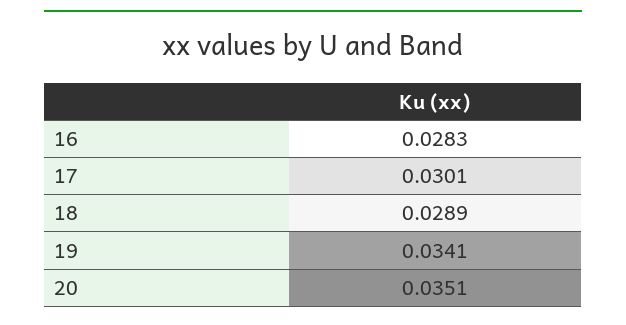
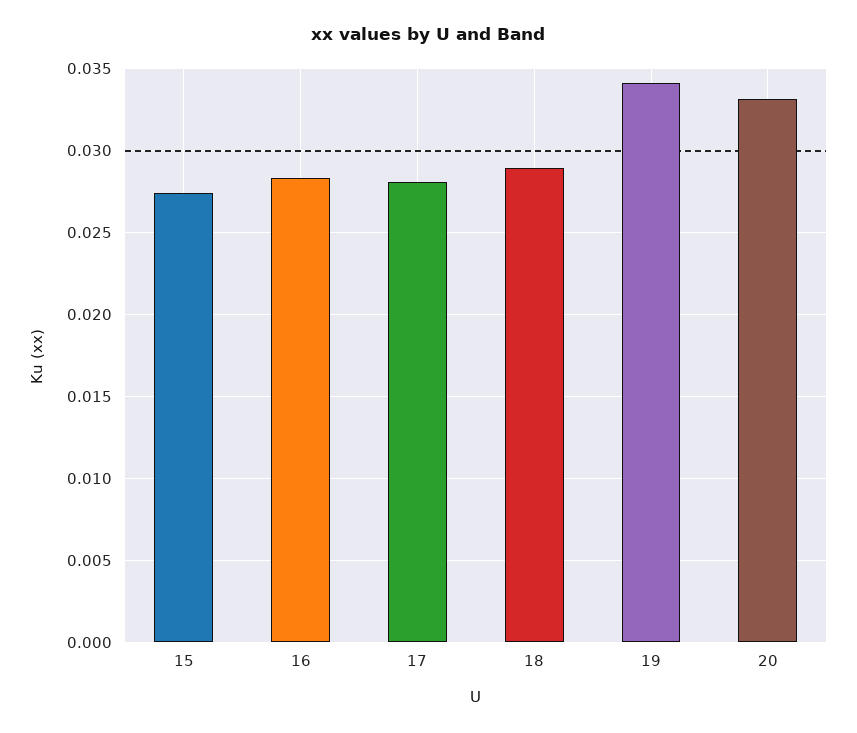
  {
    "16": 0.0283,
-   "17": 0.0301,
+   "17": 0.028,
    "18": 0.0289,
    "19": 0.0341,
-   "20": 0.0351
+   "20": 0.033,
+   "15": 0.0275
  }

